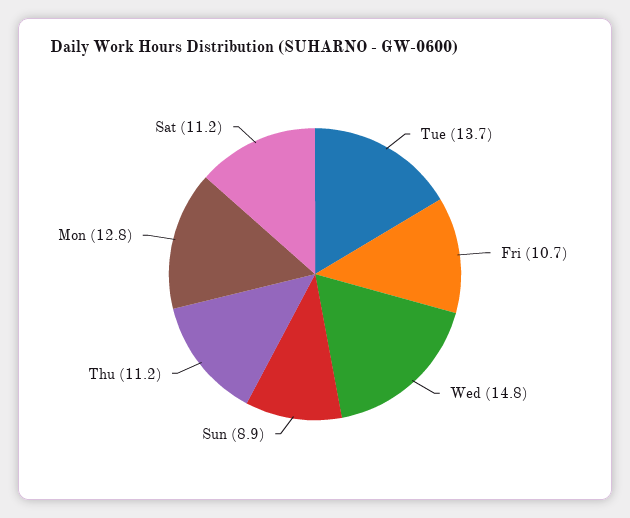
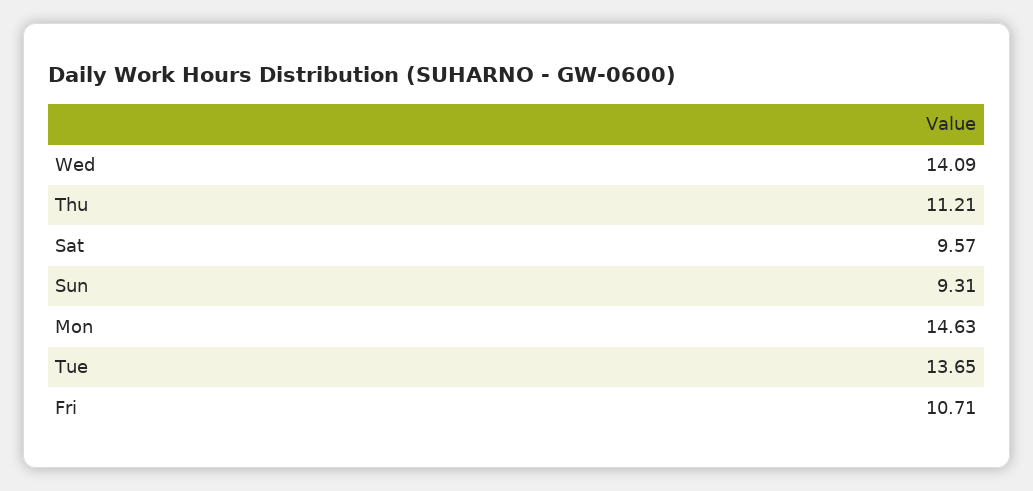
  {
    "Tue": 13.65,
    "Fri": 10.71,
-   "Wed": 14.8,
+   "Wed": 14.09,
-   "Sun": 8.9,
+   "Sun": 9.31,
    "Thu": 11.21,
-   "Mon": 12.8,
+   "Mon": 14.63,
-   "Sat": 11.2
+   "Sat": 9.57
  }

